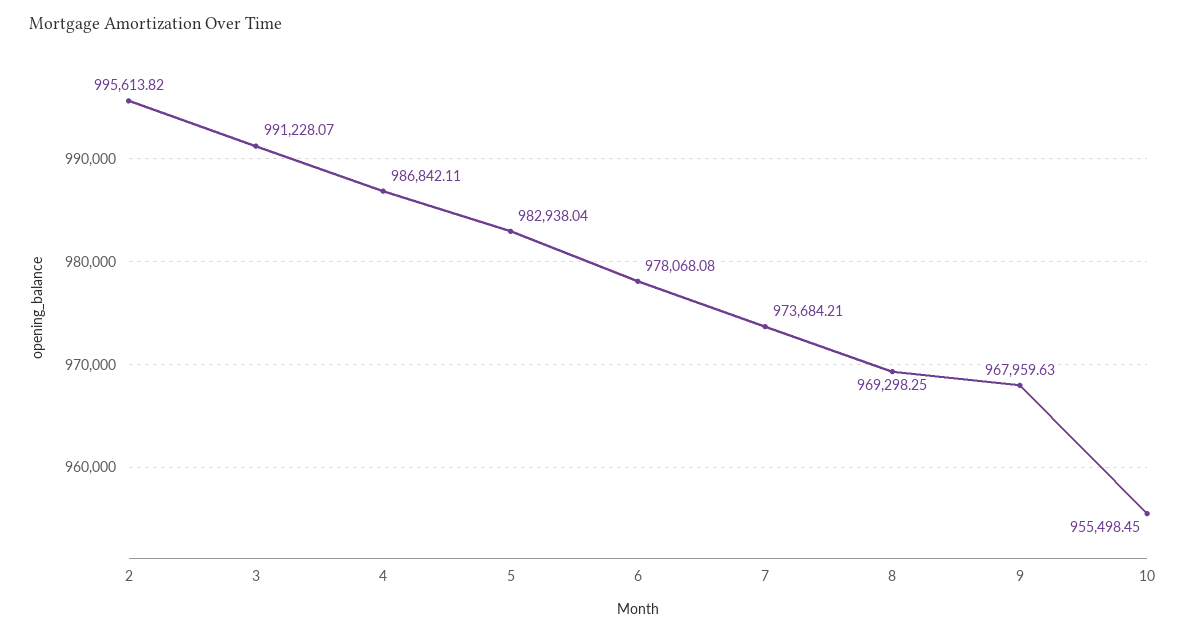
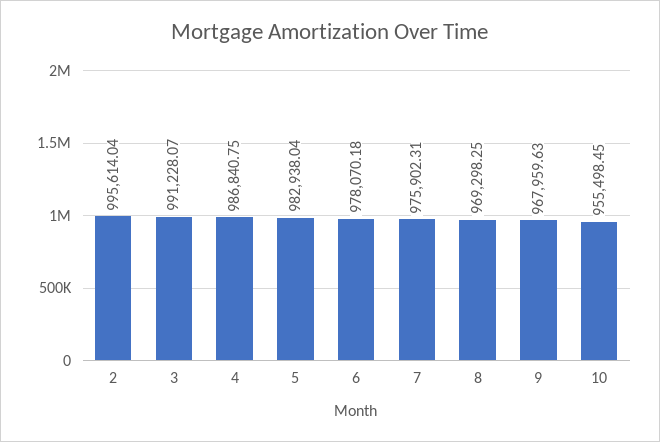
  {
-   "2": 995613.82,
+   "2": 995614.04,
    "3": 991228.07,
-   "4": 986842.11,
+   "4": 986840.75,
    "5": 982938.04,
-   "6": 978068.08,
+   "6": 978070.18,
-   "7": 973684.21,
+   "7": 975902.31,
    "8": 969298.25,
    "9": 967959.63,
    "10": 955498.45
  }

